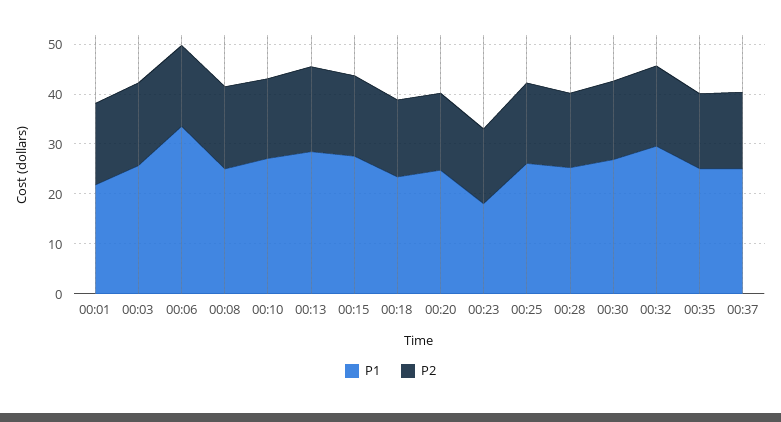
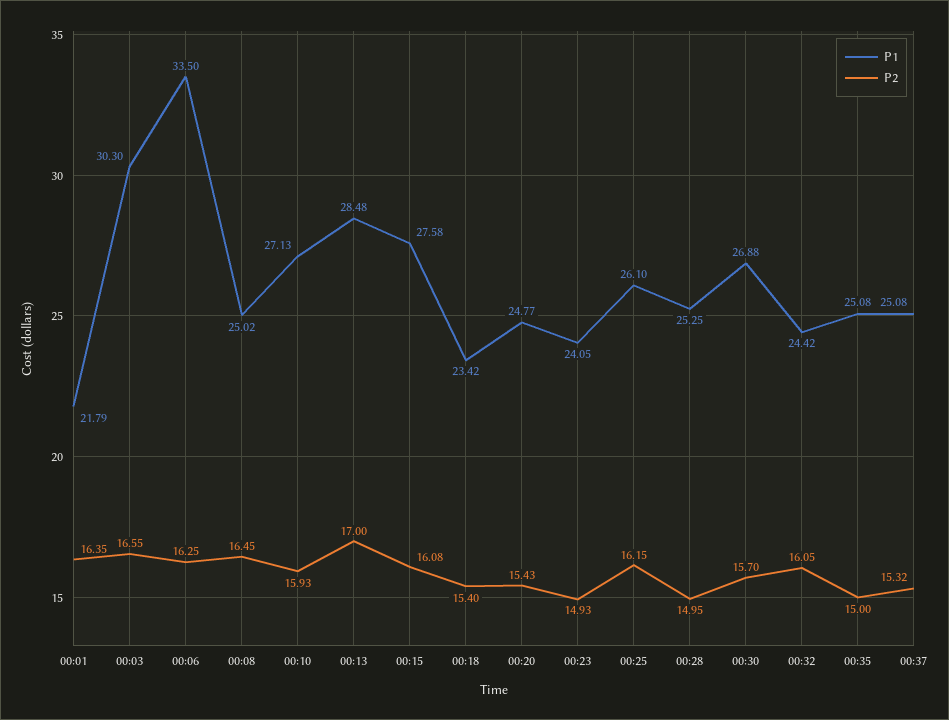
  {
    "P1": {
      "00:01": 21.79,
-     "00:03": 26,
+     "00:03": 30.3,
      "00:06": 33.5,
      "00:08": 25.02,
      "00:10": 27.13,
      "00:13": 28.48,
      "00:15": 27.58,
      "00:18": 23.42,
      "00:20": 24.77,
-     "00:23": 18,
+     "00:23": 24.05,
      "00:25": 26.1,
      "00:28": 25.25,
      "00:30": 26.88,
-     "00:32": 30,
+     "00:32": 24.42,
      "00:35": 25.08,
      "00:37": 25.08
    },
    "P2": {
      "00:01": 16.35,
      "00:03": 16.55,
      "00:06": 16.25,
      "00:08": 16.45,
      "00:10": 15.93,
      "00:13": 17,
      "00:15": 16.08,
      "00:18": 15.4,
      "00:20": 15.43,
      "00:23": 14.93,
      "00:25": 16.15,
      "00:28": 14.95,
      "00:30": 15.7,
      "00:32": 16.05,
      "00:35": 15,
      "00:37": 15.32
    }
  }

